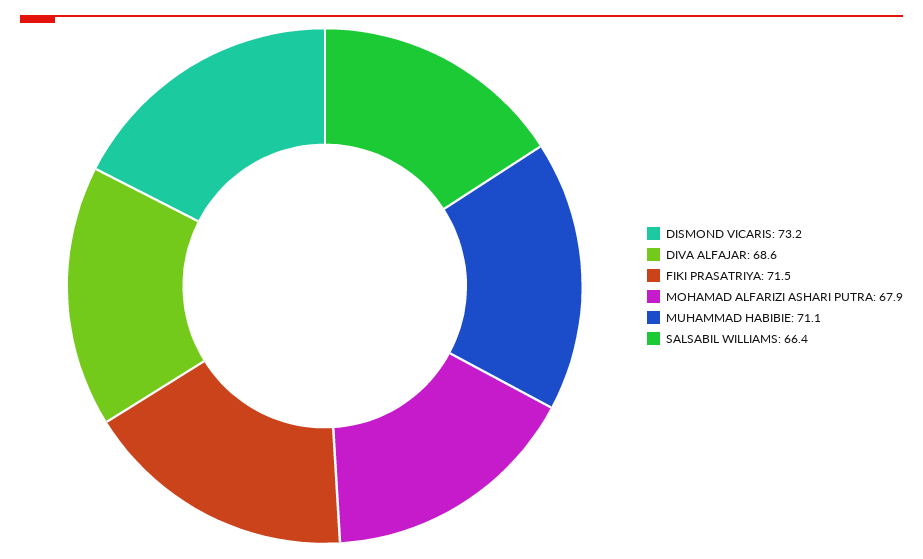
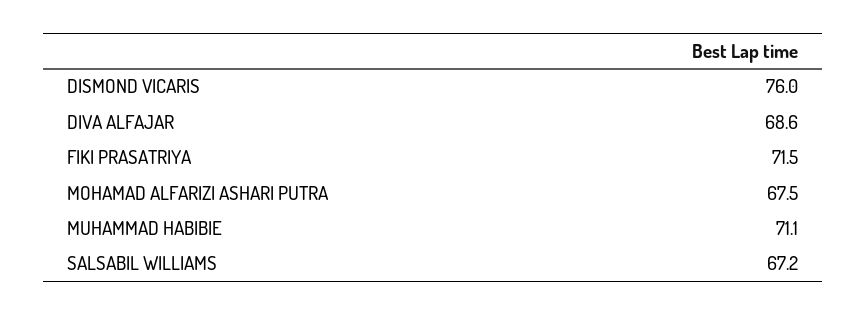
  {
-   "DISMOND VICARIS": 73.2,
+   "DISMOND VICARIS": 76,
    "DIVA ALFAJAR": 68.6,
    "FIKI PRASATRIYA": 71.5,
-   "MOHAMAD ALFARIZI ASHARI PUTRA": 67.9,
+   "MOHAMAD ALFARIZI ASHARI PUTRA": 67.5,
    "MUHAMMAD HABIBIE": 71.1,
-   "SALSABIL WILLIAMS": 66.4
+   "SALSABIL WILLIAMS": 67.2
  }

